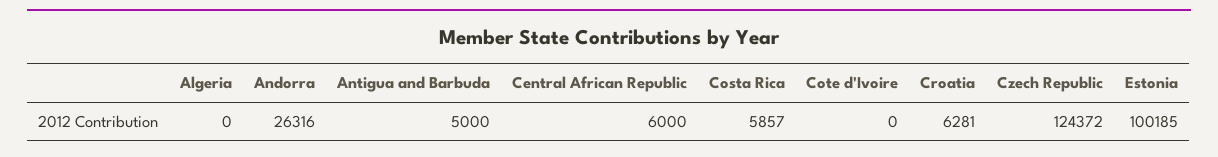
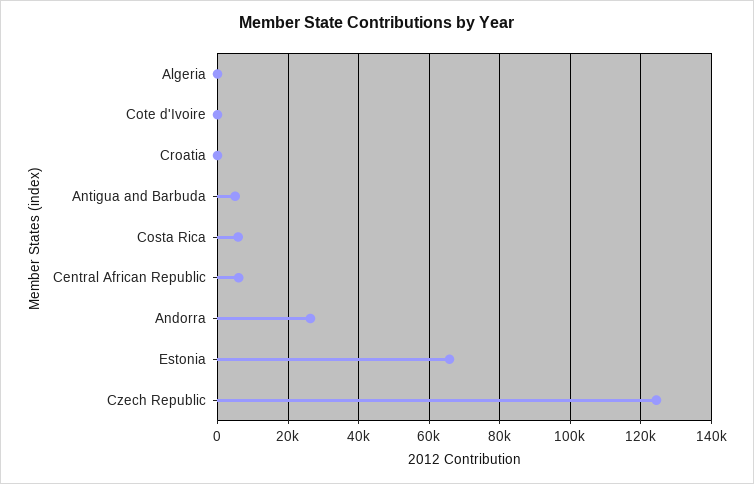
  {
    "Algeria": 0,
    "Andorra": 26316,
    "Antigua and Barbuda": 5000,
    "Central African Republic": 6000,
    "Costa Rica": 5857,
    "Cote d'Ivoire": 0,
-   "Croatia": 6281,
+   "Croatia": 0,
    "Czech Republic": 124372,
-   "Estonia": 100185
+   "Estonia": 66000
  }

